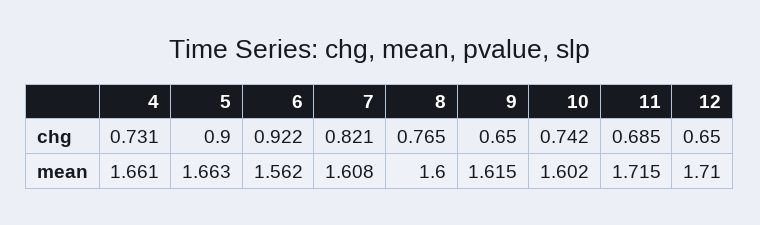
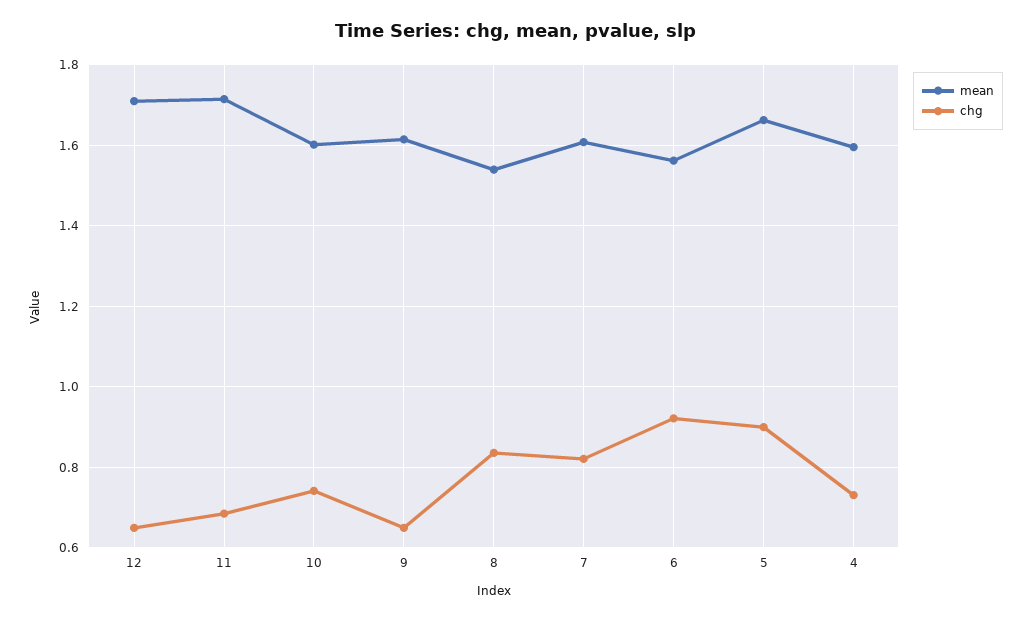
  {
    "chg": {
      "4": 0.731,
      "5": 0.9,
      "6": 0.922,
      "7": 0.821,
-     "8": 0.765,
+     "8": 0.84,
      "9": 0.65,
      "10": 0.742,
      "11": 0.685,
      "12": 0.65
    },
    "mean": {
-     "4": 1.661,
+     "4": 1.6,
      "5": 1.663,
      "6": 1.562,
      "7": 1.608,
-     "8": 1.6,
+     "8": 1.54,
      "9": 1.615,
      "10": 1.602,
      "11": 1.715,
      "12": 1.71
    }
  }

